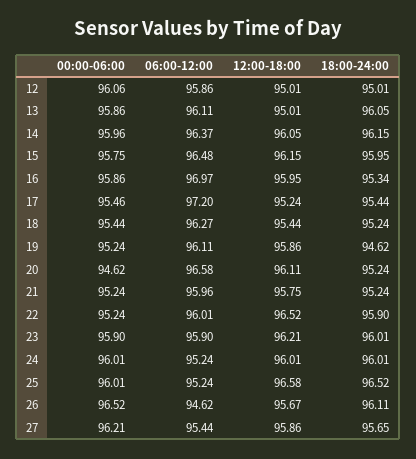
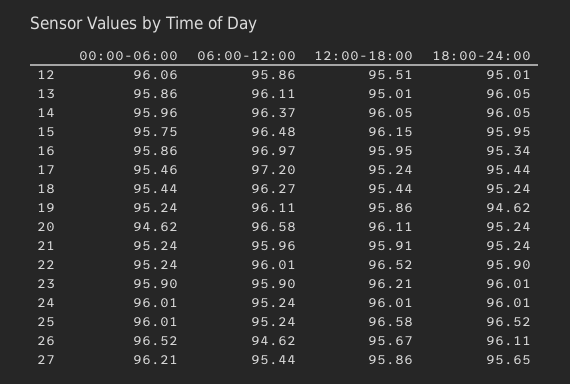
  {
    "00:00-06:00": {
      "12": 96.06,
      "13": 95.86,
      "14": 95.96,
      "15": 95.75,
      "16": 95.86,
      "17": 95.46,
      "18": 95.44,
      "19": 95.24,
      "20": 94.62,
      "21": 95.24,
      "22": 95.24,
      "23": 95.9,
      "24": 96.01,
      "25": 96.01,
      "26": 96.52,
      "27": 96.21
    },
    "06:00-12:00": {
      "12": 95.86,
      "13": 96.11,
      "14": 96.37,
      "15": 96.48,
      "16": 96.97,
      "17": 97.2,
      "18": 96.27,
      "19": 96.11,
      "20": 96.58,
      "21": 95.96,
      "22": 96.01,
      "23": 95.9,
      "24": 95.24,
      "25": 95.24,
      "26": 94.62,
      "27": 95.44
    },
    "12:00-18:00": {
-     "12": 95.01,
+     "12": 95.51,
      "13": 95.01,
      "14": 96.05,
      "15": 96.15,
      "16": 95.95,
      "17": 95.24,
      "18": 95.44,
      "19": 95.86,
      "20": 96.11,
-     "21": 95.75,
+     "21": 95.91,
      "22": 96.52,
      "23": 96.21,
      "24": 96.01,
      "25": 96.58,
      "26": 95.67,
      "27": 95.86
    },
    "18:00-24:00": {
      "12": 95.01,
      "13": 96.05,
-     "14": 96.15,
+     "14": 96.05,
      "15": 95.95,
      "16": 95.34,
      "17": 95.44,
      "18": 95.24,
      "19": 94.62,
      "20": 95.24,
      "21": 95.24,
      "22": 95.9,
      "23": 96.01,
      "24": 96.01,
      "25": 96.52,
      "26": 96.11,
      "27": 95.65
    }
  }

